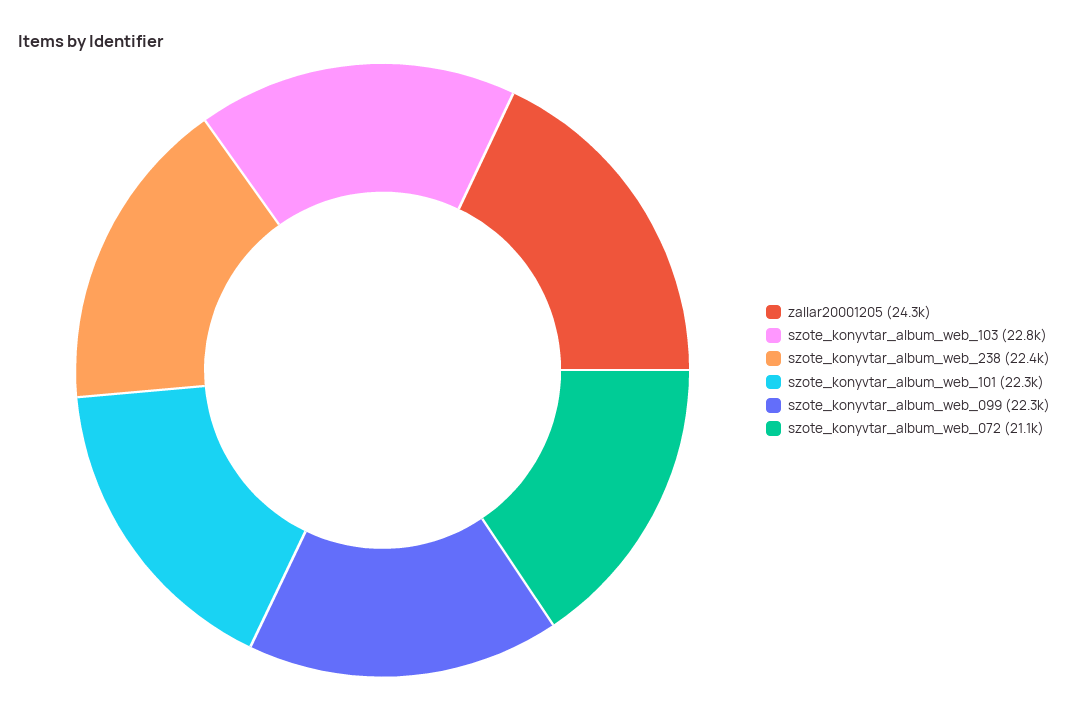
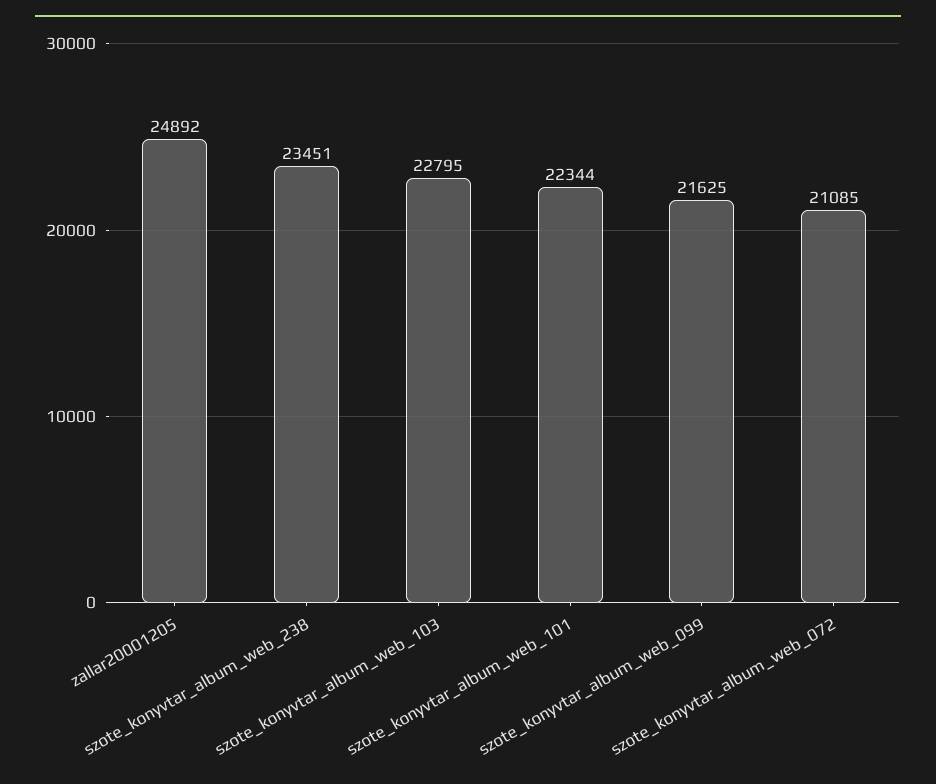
  {
-   "zallar20001205": 24300,
+   "zallar20001205": 24892,
    "szote_konyvtar_album_web_103": 22795,
-   "szote_konyvtar_album_web_238": 22400,
+   "szote_konyvtar_album_web_238": 23451,
    "szote_konyvtar_album_web_101": 22344,
-   "szote_konyvtar_album_web_099": 22300,
+   "szote_konyvtar_album_web_099": 21625,
    "szote_konyvtar_album_web_072": 21085
  }

